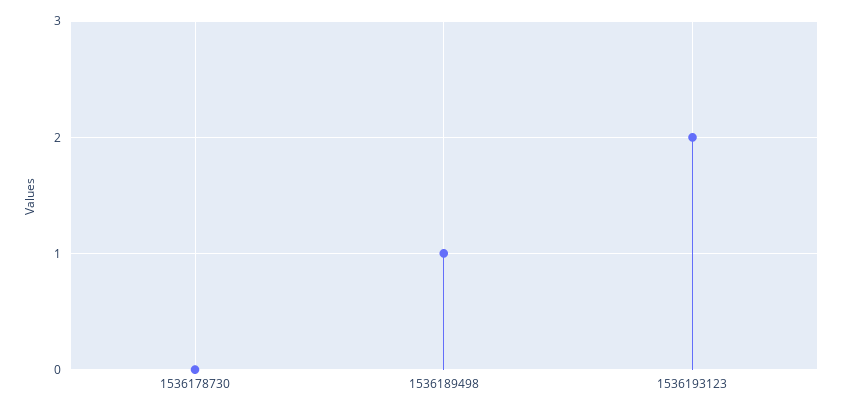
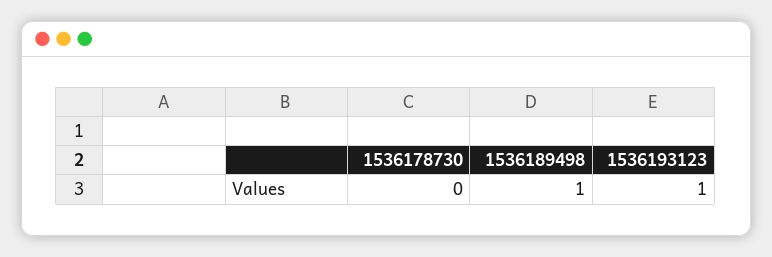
  {
    "1536178730": 0,
    "1536189498": 1,
-   "1536193123": 2
+   "1536193123": 1
  }

